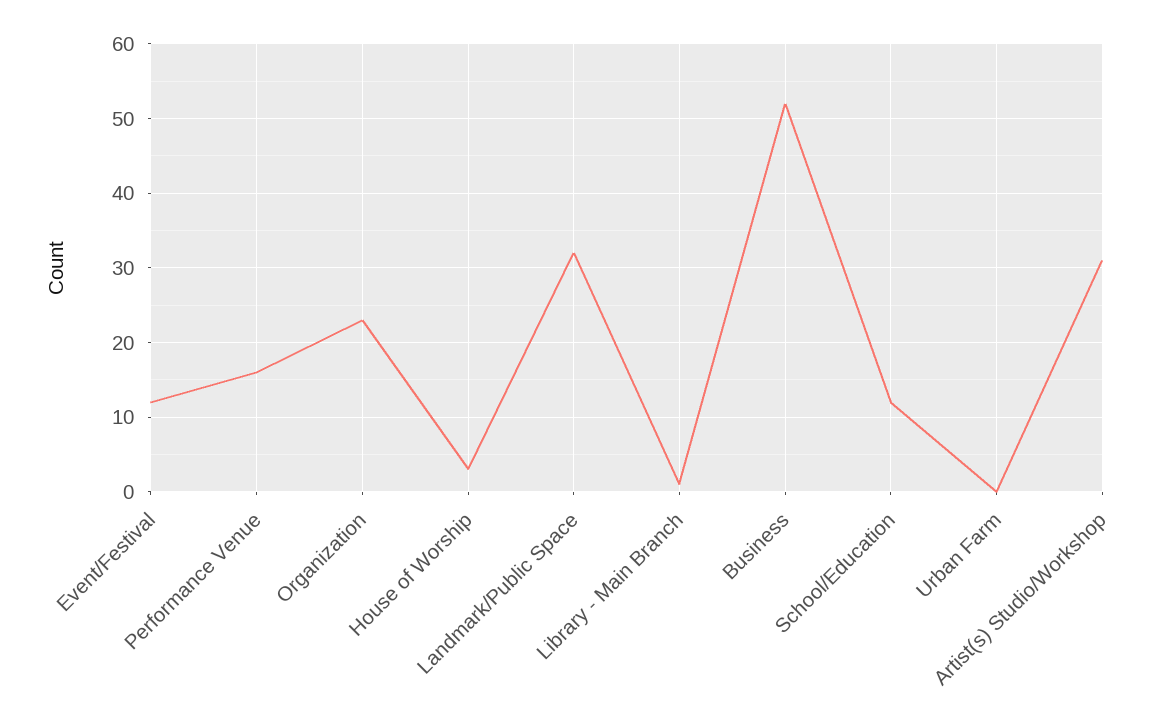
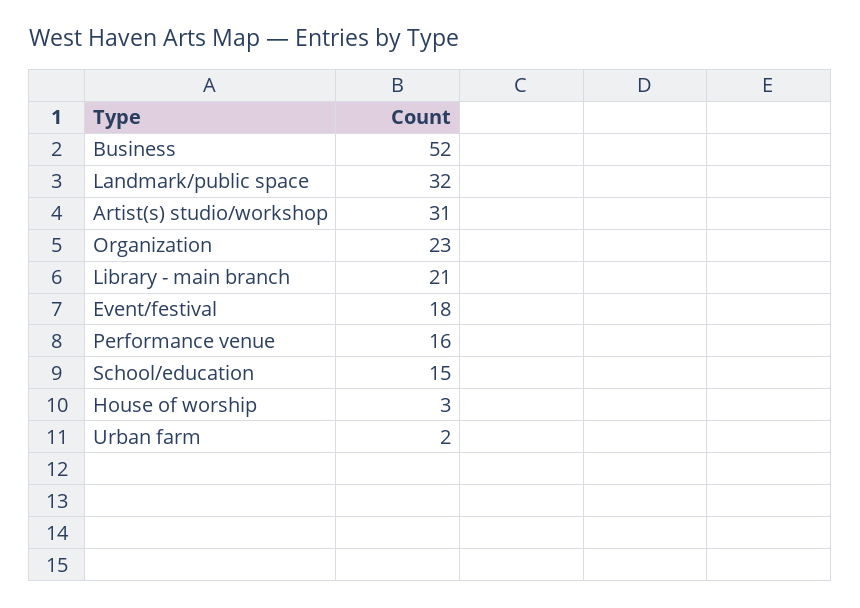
  {
-   "Event/Festival": 12,
+   "Event/Festival": 18,
    "Performance Venue": 16,
    "Organization": 23,
    "House of Worship": 3,
    "Landmark/Public Space": 32,
-   "Library - Main Branch": 1,
+   "Library - Main Branch": 21,
    "Business": 52,
-   "School/Education": 12,
+   "School/Education": 15,
-   "Urban Farm": 0,
+   "Urban Farm": 2,
    "Artist(s) Studio/Workshop": 31
  }

